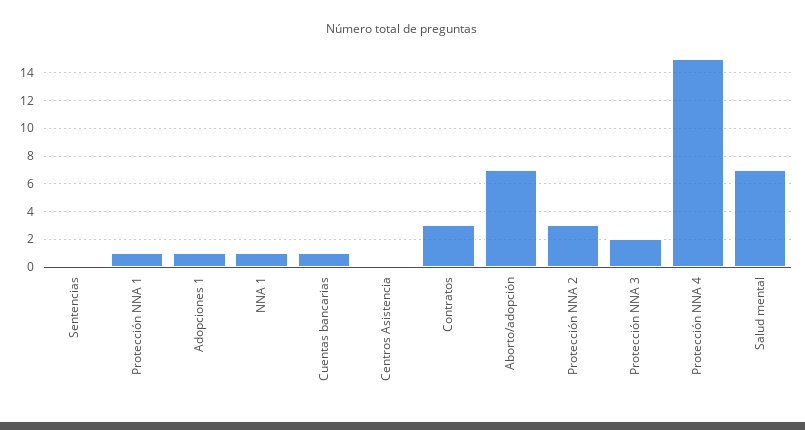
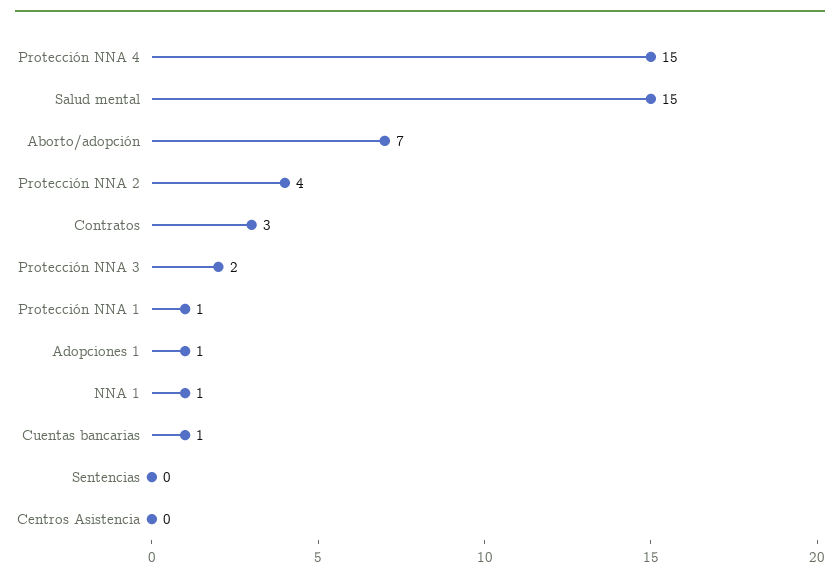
  {
    "Sentencias": 0,
    "Protección NNA 1": 1,
    "Adopciones 1": 1,
    "NNA 1": 1,
    "Cuentas bancarias": 1,
    "Centros Asistencia": 0,
    "Contratos": 3,
    "Aborto/adopción": 7,
-   "Protección NNA 2": 3,
+   "Protección NNA 2": 4,
    "Protección NNA 3": 2,
    "Protección NNA 4": 15,
-   "Salud mental": 7
+   "Salud mental": 15
  }

